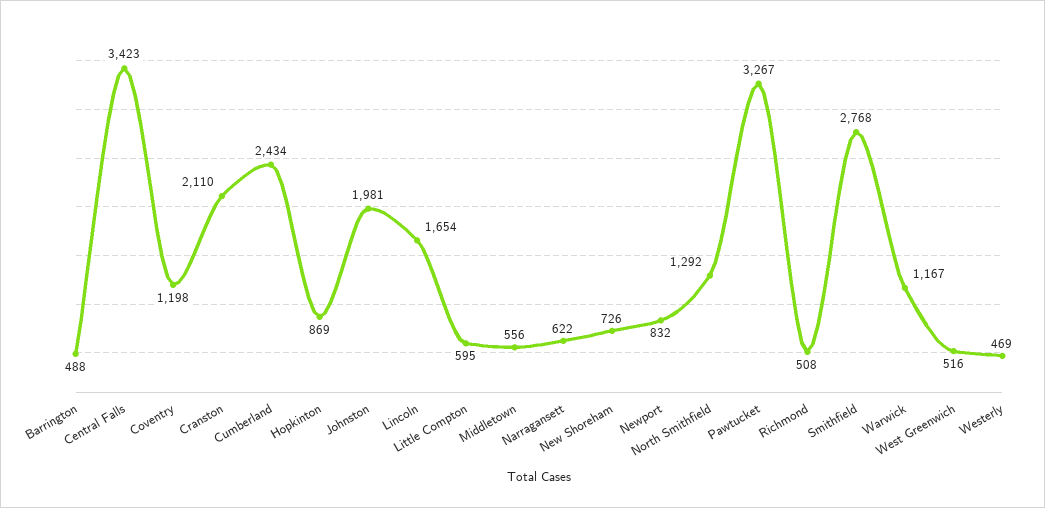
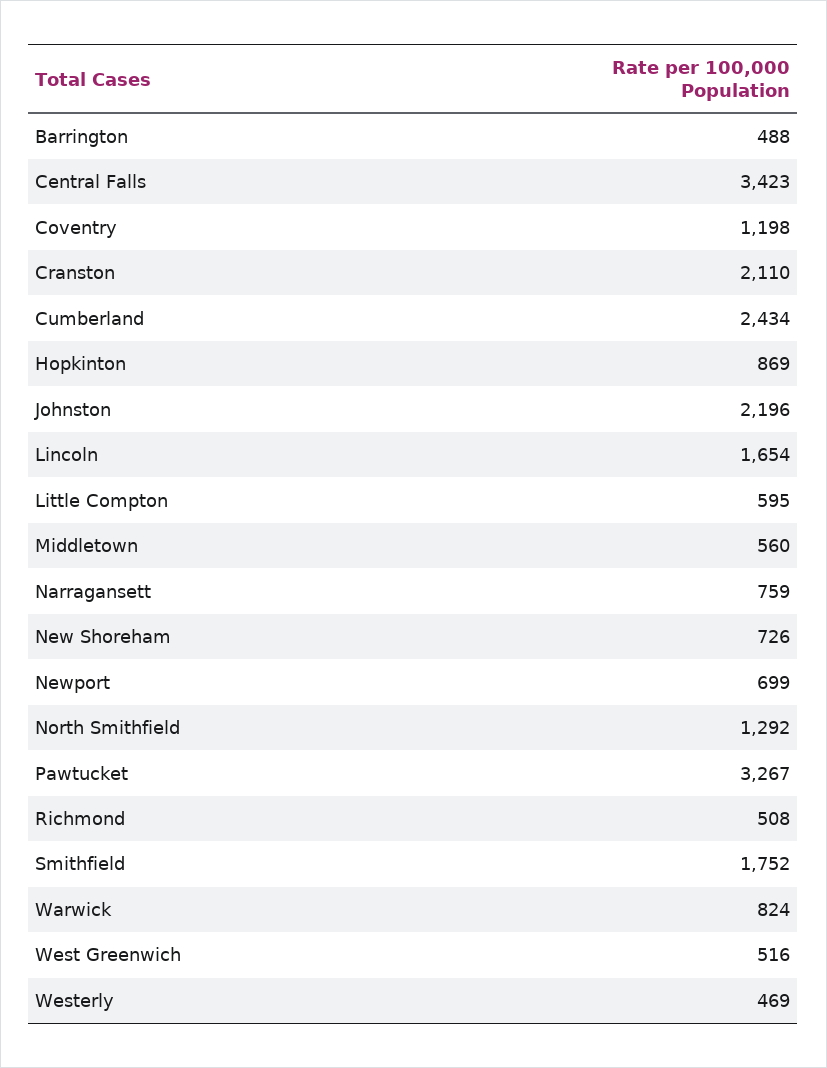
  {
    "Barrington": 488,
    "Central Falls": 3423,
    "Coventry": 1198,
    "Cranston": 2110,
    "Cumberland": 2434,
    "Hopkinton": 869,
-   "Johnston": 1981,
+   "Johnston": 2196,
    "Lincoln": 1654,
    "Little Compton": 595,
-   "Middletown": 556,
+   "Middletown": 560,
-   "Narragansett": 622,
+   "Narragansett": 759,
    "New Shoreham": 726,
-   "Newport": 832,
+   "Newport": 699,
    "North Smithfield": 1292,
    "Pawtucket": 3267,
    "Richmond": 508,
-   "Smithfield": 2768,
+   "Smithfield": 1752,
-   "Warwick": 1167,
+   "Warwick": 824,
    "West Greenwich": 516,
    "Westerly": 469
  }

